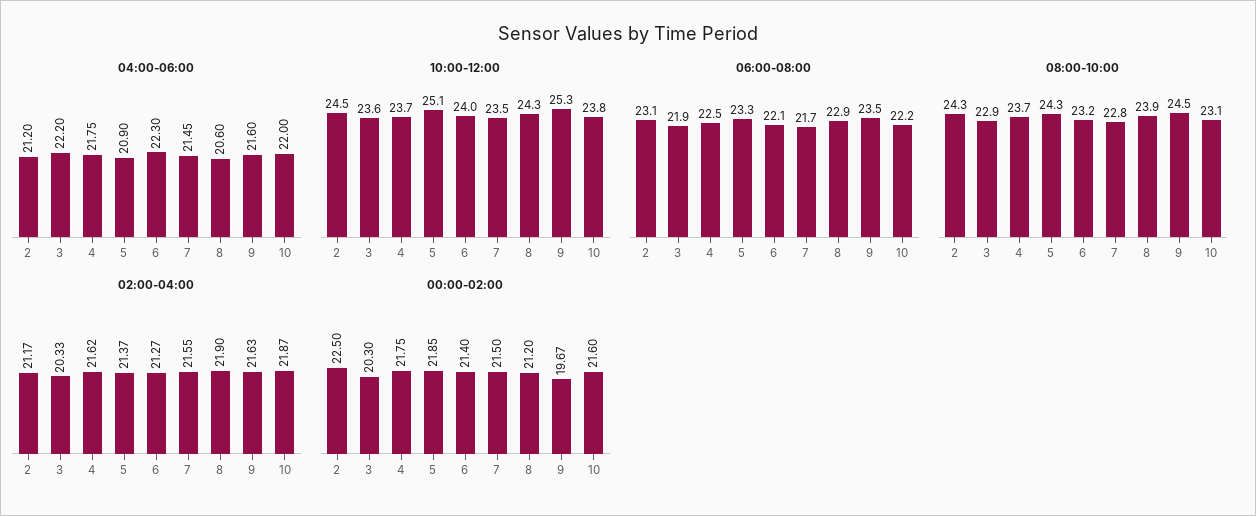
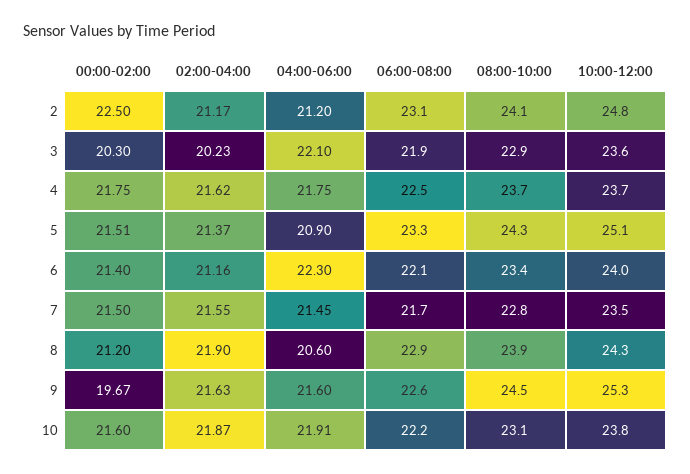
  {
    "04:00-06:00": {
      "2": 21.2,
-     "3": 22.2,
+     "3": 22.1,
      "4": 21.75,
      "5": 20.9,
      "6": 22.3,
      "7": 21.45,
      "8": 20.6,
      "9": 21.6,
-     "10": 22
+     "10": 21.91
    },
    "10:00-12:00": {
-     "2": 24.5,
+     "2": 24.8,
      "3": 23.6,
      "4": 23.7,
      "5": 25.1,
      "6": 24,
      "7": 23.5,
      "8": 24.3,
      "9": 25.3,
      "10": 23.8
    },
    "06:00-08:00": {
      "2": 23.1,
      "3": 21.9,
      "4": 22.5,
      "5": 23.3,
      "6": 22.1,
      "7": 21.7,
      "8": 22.9,
-     "9": 23.5,
+     "9": 22.6,
      "10": 22.2
    },
    "08:00-10:00": {
-     "2": 24.3,
+     "2": 24.1,
      "3": 22.9,
      "4": 23.7,
      "5": 24.3,
-     "6": 23.2,
+     "6": 23.4,
      "7": 22.8,
      "8": 23.9,
      "9": 24.5,
      "10": 23.1
    },
    "02:00-04:00": {
      "2": 21.17,
-     "3": 20.33,
+     "3": 20.23,
      "4": 21.62,
      "5": 21.37,
-     "6": 21.27,
+     "6": 21.16,
      "7": 21.55,
      "8": 21.9,
      "9": 21.63,
      "10": 21.87
    },
    "00:00-02:00": {
      "2": 22.5,
      "3": 20.3,
      "4": 21.75,
-     "5": 21.85,
+     "5": 21.51,
      "6": 21.4,
      "7": 21.5,
      "8": 21.2,
      "9": 19.67,
      "10": 21.6
    }
  }

